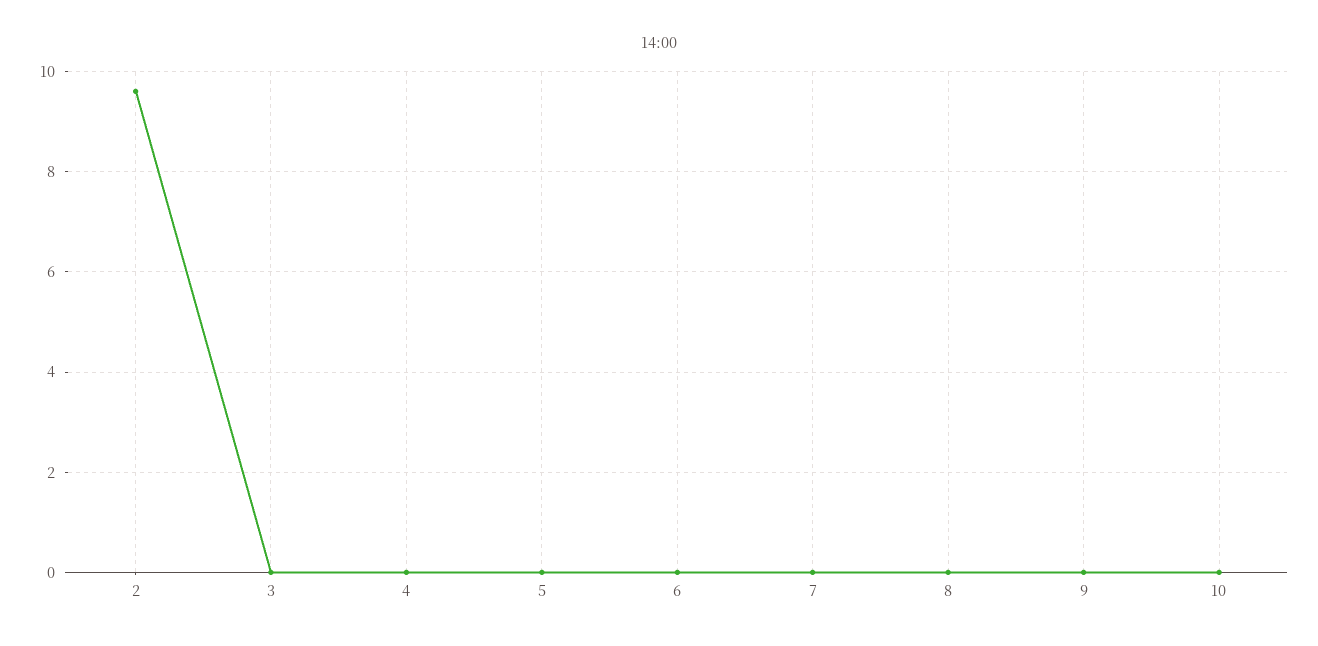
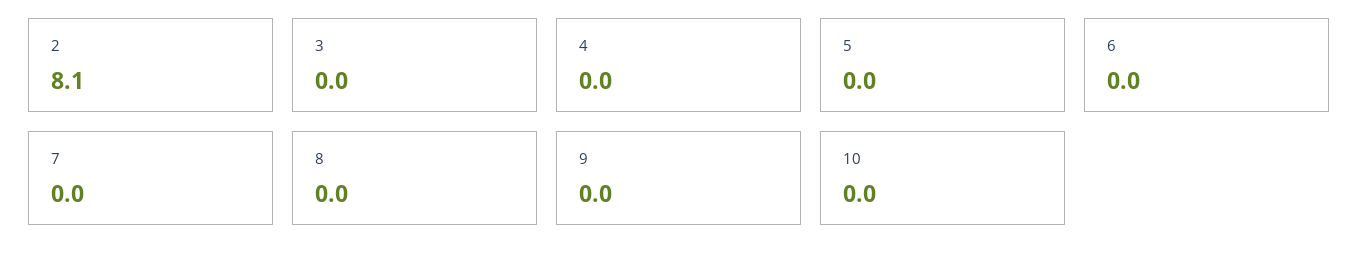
  {
-   "2": 9.5,
+   "2": 8.1,
    "3": 0,
    "4": 0,
    "5": 0,
    "6": 0,
    "7": 0,
    "8": 0,
    "9": 0,
    "10": 0
  }

